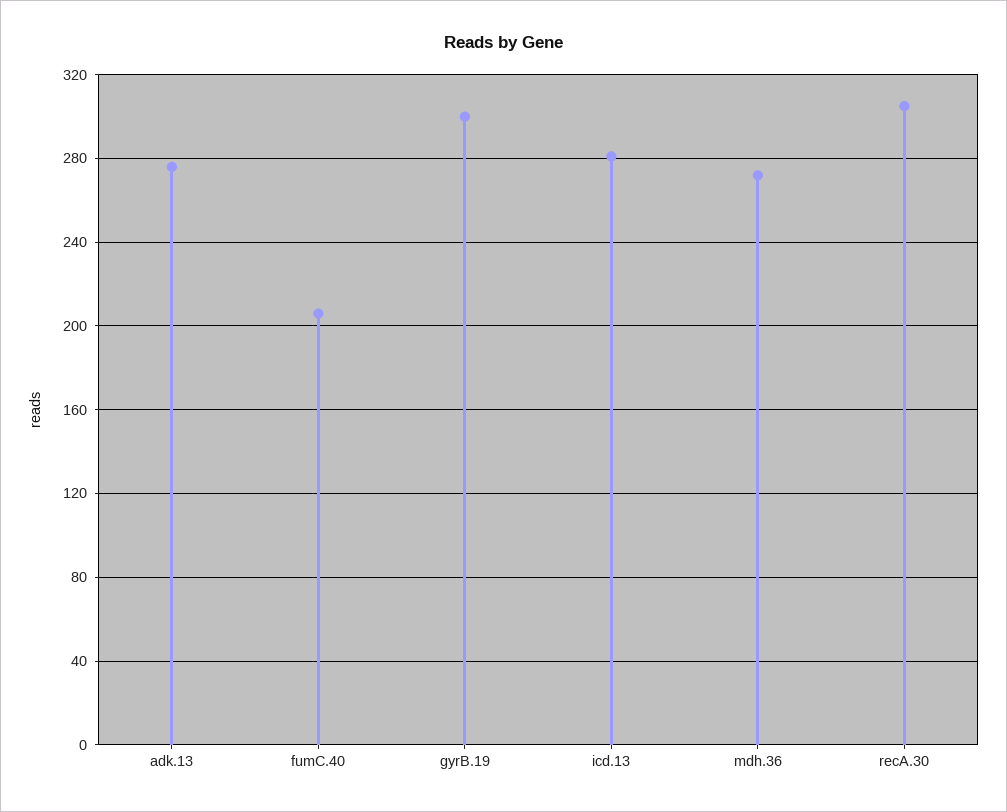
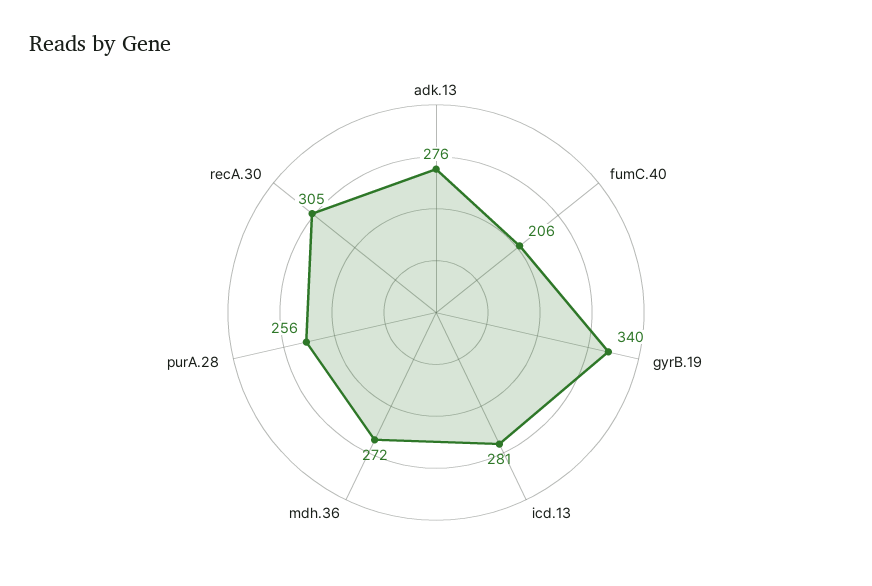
  {
    "adk.13": 276,
    "fumC.40": 206,
-   "gyrB.19": 300,
+   "gyrB.19": 340,
    "icd.13": 281,
    "mdh.36": 272,
-   "recA.30": 305
+   "recA.30": 305,
+   "purA.28": 256
  }

